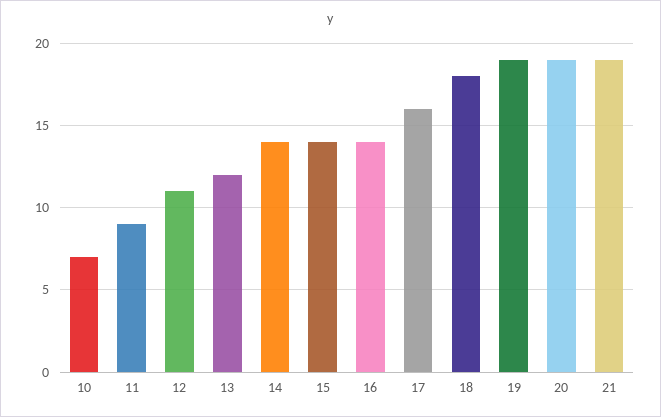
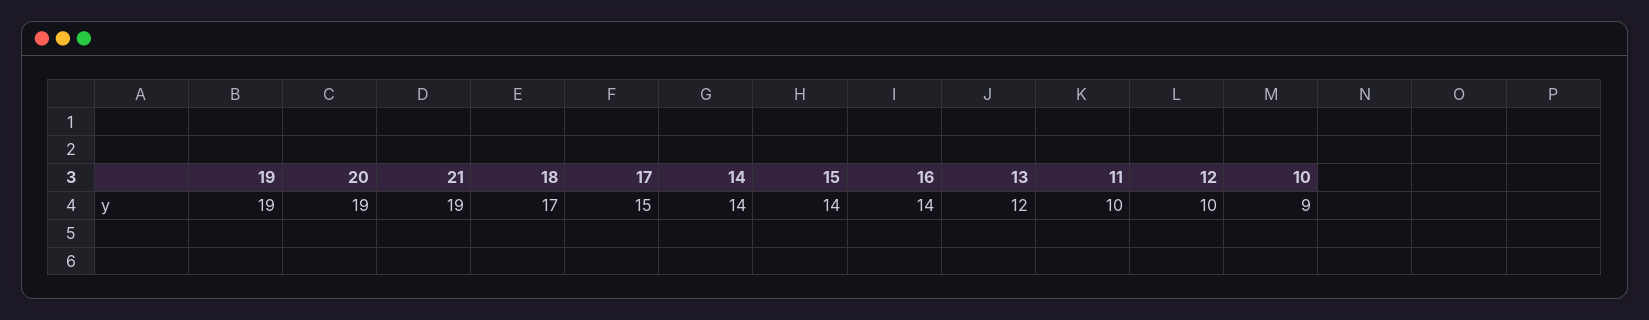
  {
-   "10": 7,
+   "10": 9,
-   "11": 9,
+   "11": 10,
-   "12": 11,
+   "12": 10,
    "13": 12,
    "14": 14,
    "15": 14,
    "16": 14,
-   "17": 16,
+   "17": 15,
-   "18": 18,
+   "18": 17,
    "19": 19,
    "20": 19,
    "21": 19
  }

